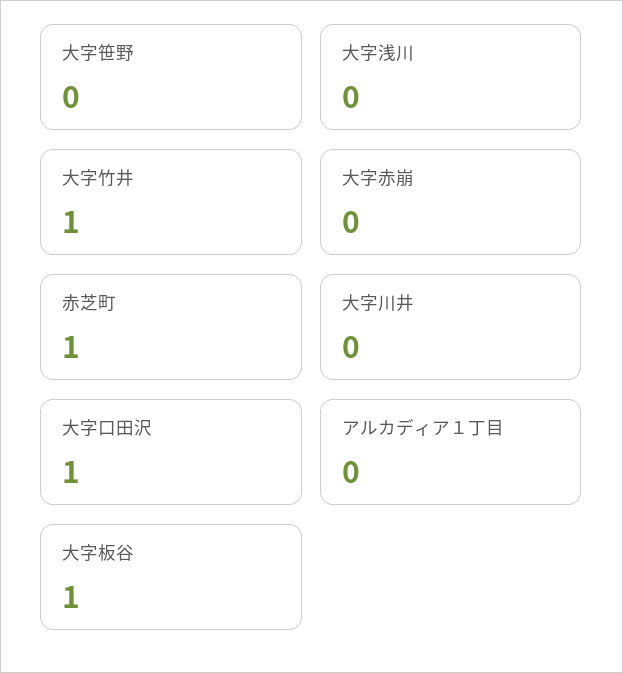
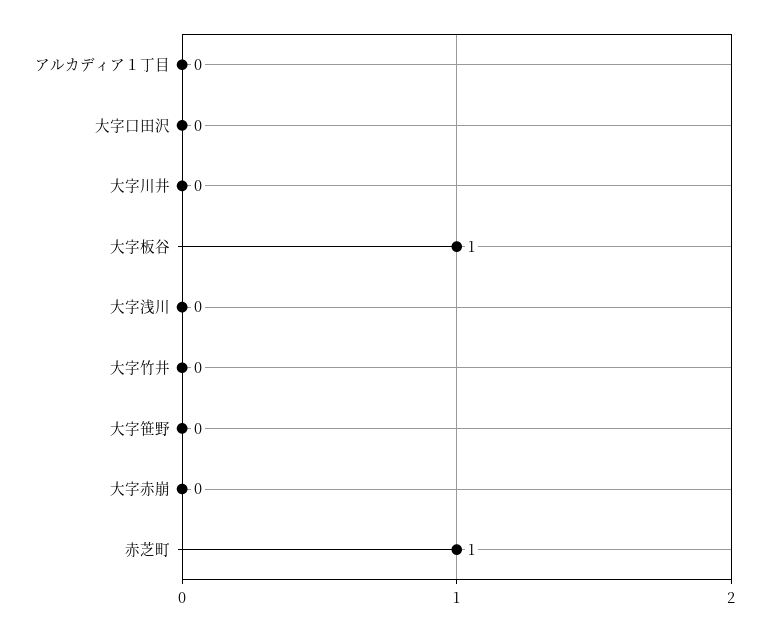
  {
    "大字笹野": 0,
    "大字浅川": 0,
-   "大字竹井": 1,
+   "大字竹井": 0,
    "大字赤崩": 0,
    "赤芝町": 1,
    "大字川井": 0,
-   "大字口田沢": 1,
+   "大字口田沢": 0,
    "アルカディア１丁目": 0,
    "大字板谷": 1
  }

